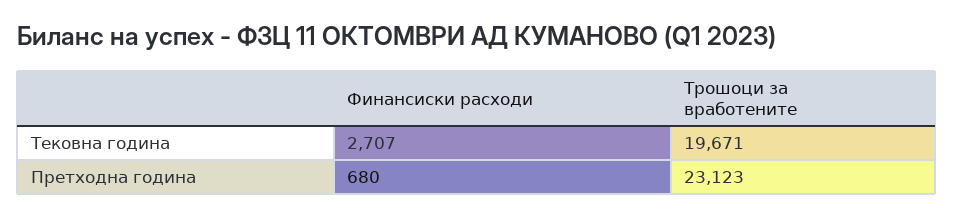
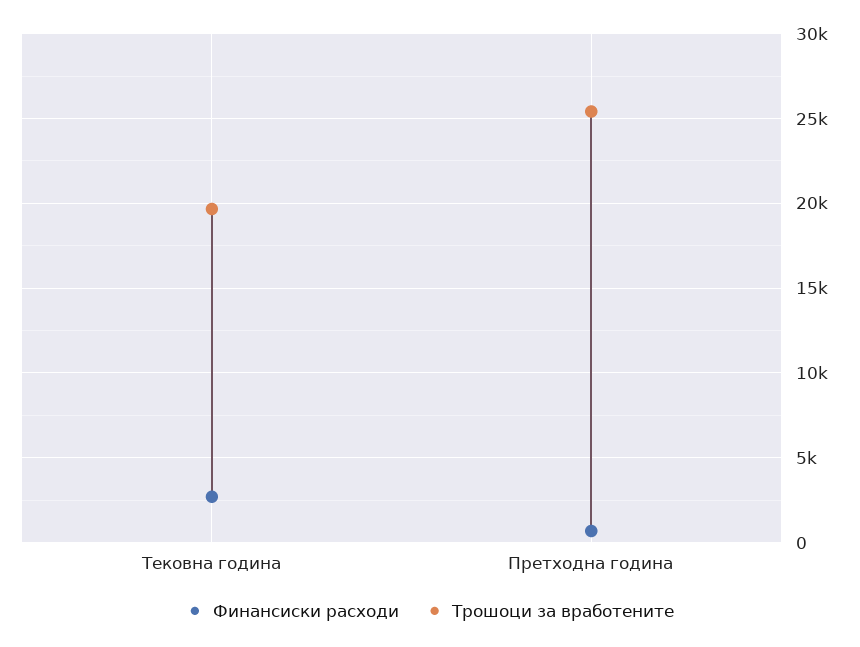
  {
    "Финансиски расходи": {
      "Тековна година": 2707,
      "Претходна година": 680
    },
    "Трошоци за вработените": {
      "Тековна година": 19671,
-     "Претходна година": 23123
+     "Претходна година": 25500
    }
  }

